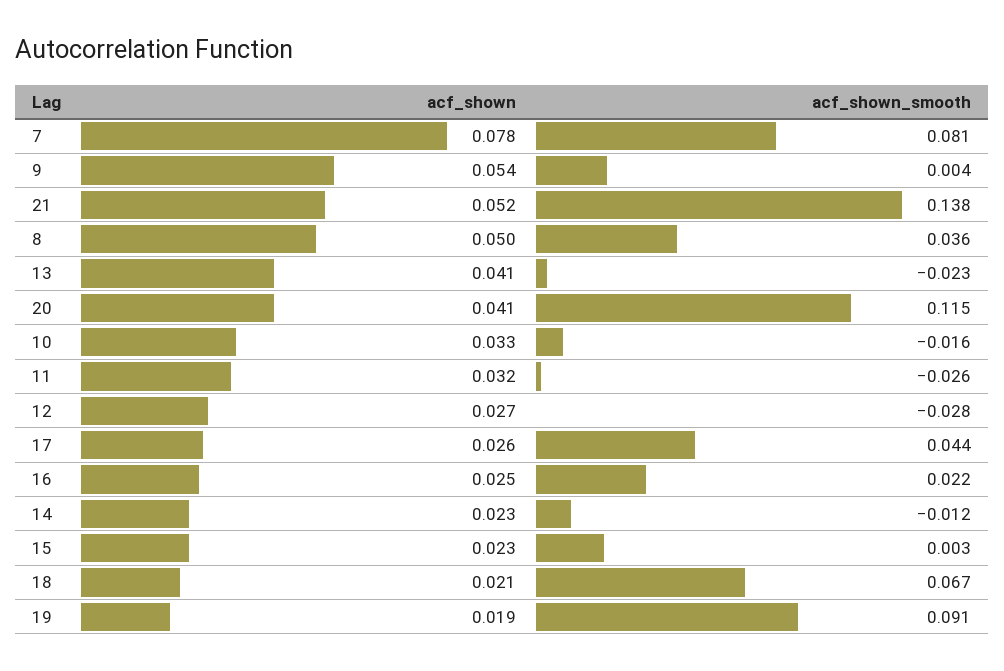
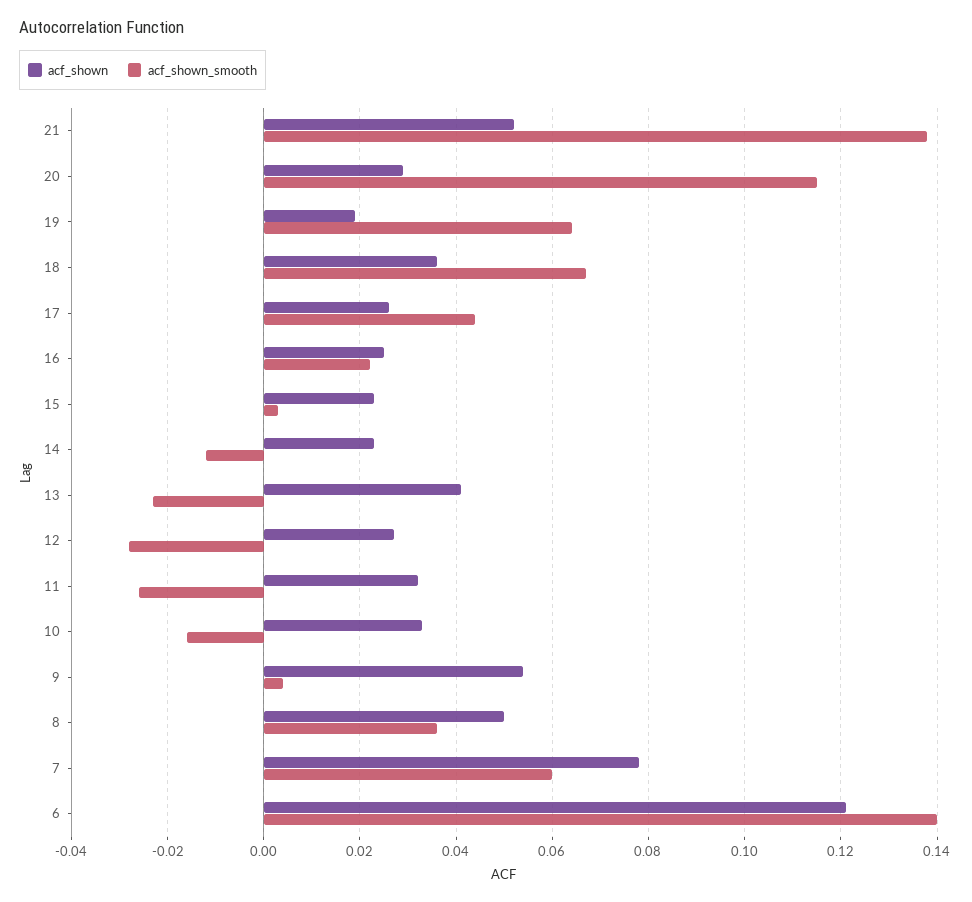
  {
    "acf_shown": {
      "7": 0.078,
      "9": 0.054,
      "21": 0.052,
      "8": 0.05,
      "13": 0.041,
-     "20": 0.041,
+     "20": 0.03,
      "10": 0.033,
      "11": 0.032,
      "12": 0.027,
      "17": 0.026,
      "16": 0.025,
      "14": 0.023,
      "15": 0.023,
-     "18": 0.021,
+     "18": 0.035,
-     "19": 0.019
+     "19": 0.019,
+     "6": 0.12
    },
    "acf_shown_smooth": {
-     "7": 0.081,
+     "7": 0.06,
      "9": 0.004,
      "21": 0.138,
      "8": 0.036,
      "13": -0.023,
      "20": 0.115,
      "10": -0.016,
      "11": -0.026,
      "12": -0.028,
      "17": 0.044,
      "16": 0.022,
      "14": -0.012,
      "15": 0.003,
      "18": 0.067,
-     "19": 0.091
+     "19": 0.065,
+     "6": 0.14
    }
  }

